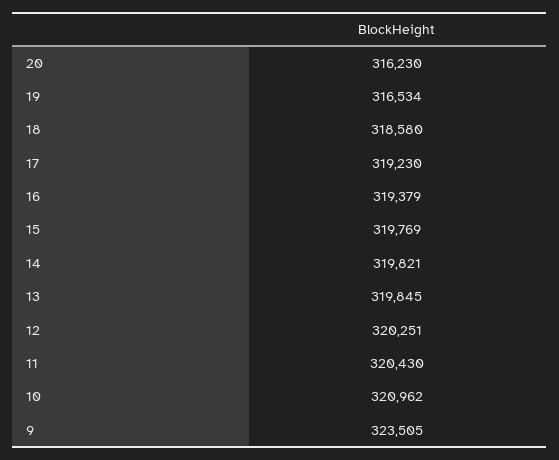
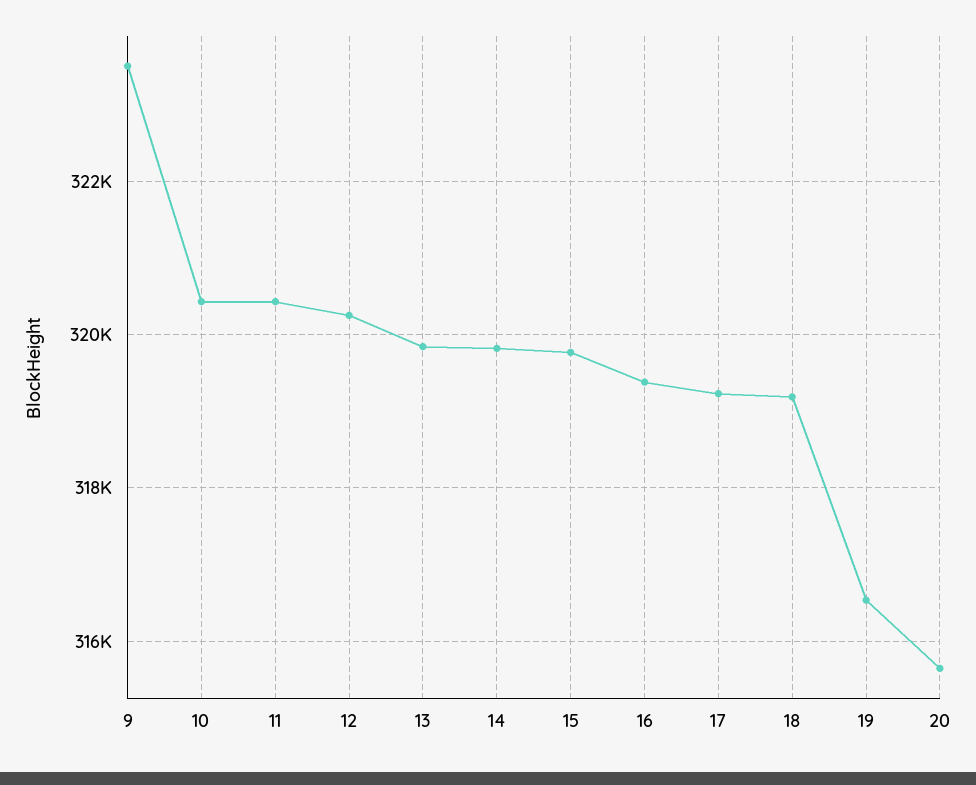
  {
-   "20": 316230,
+   "20": 315600,
    "19": 316534,
-   "18": 318580,
+   "18": 319200,
    "17": 319230,
    "16": 319379,
    "15": 319769,
    "14": 319821,
    "13": 319845,
    "12": 320251,
    "11": 320430,
-   "10": 320962,
+   "10": 320400,
    "9": 323505
  }

